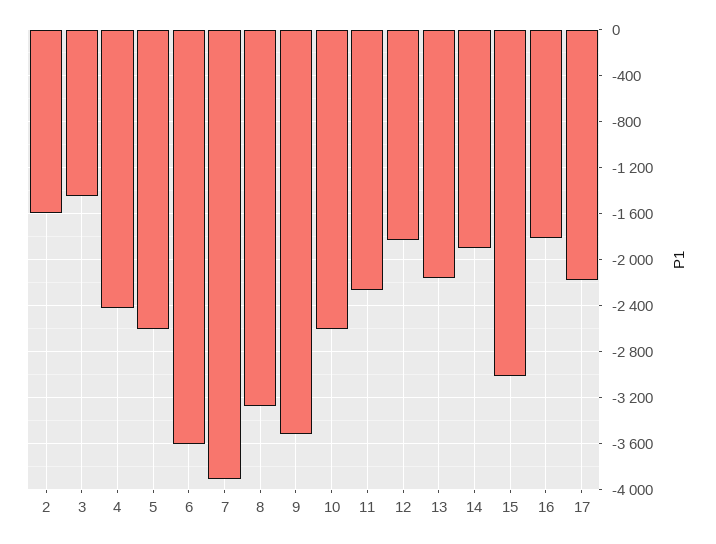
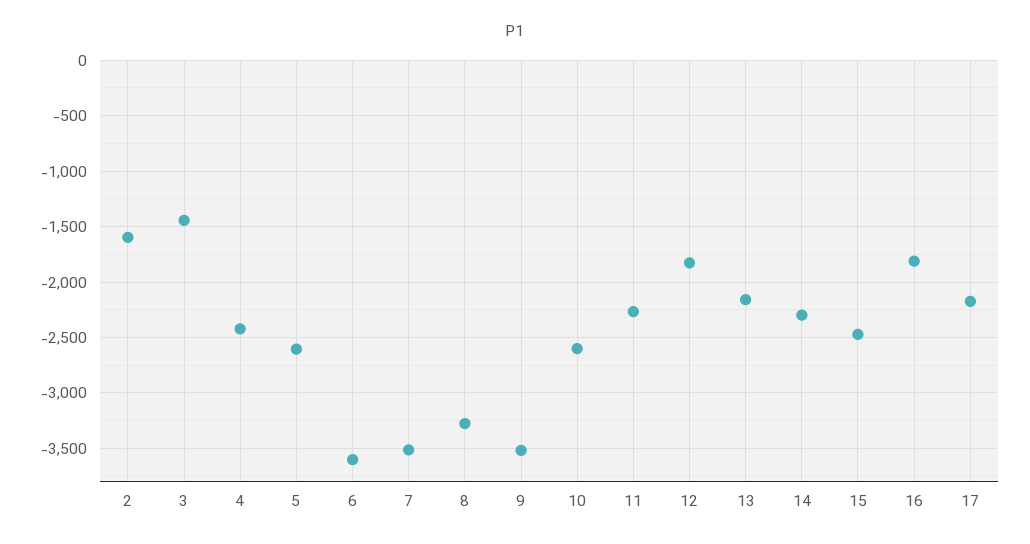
  {
    "2": -1600,
    "3": -1400,
    "4": -2400,
    "5": -2600,
    "6": -3600,
-   "7": -3900,
+   "7": -3500,
    "8": -3300,
    "9": -3500,
    "10": -2600,
    "11": -2300,
    "12": -1800,
    "13": -2200,
-   "14": -1900,
+   "14": -2300,
-   "15": -3000,
+   "15": -2500,
    "16": -1800,
    "17": -2200
  }

